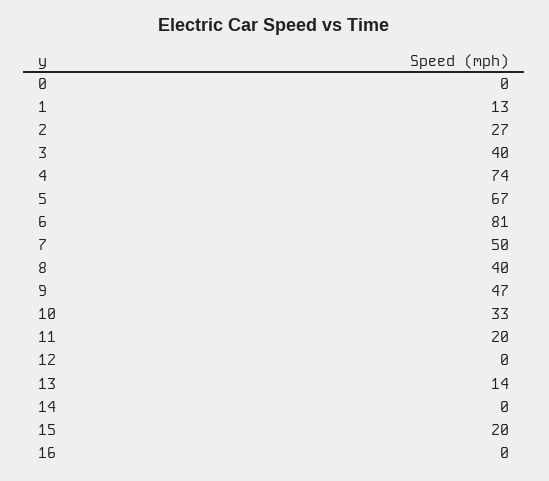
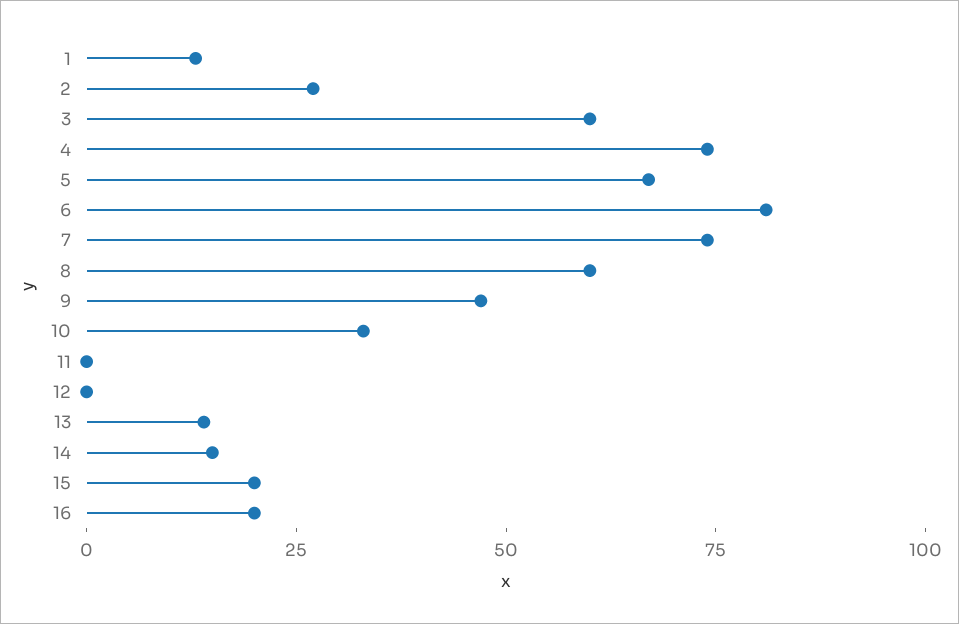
  {
-   "0": 0,
    "1": 13,
    "2": 27,
-   "3": 40,
+   "3": 60,
    "4": 74,
    "5": 67,
    "6": 81,
-   "7": 50,
+   "7": 75,
-   "8": 40,
+   "8": 60,
    "9": 47,
    "10": 33,
-   "11": 20,
+   "11": 0,
    "12": 0,
    "13": 14,
-   "14": 0,
+   "14": 15,
    "15": 20,
-   "16": 0
+   "16": 20
  }

